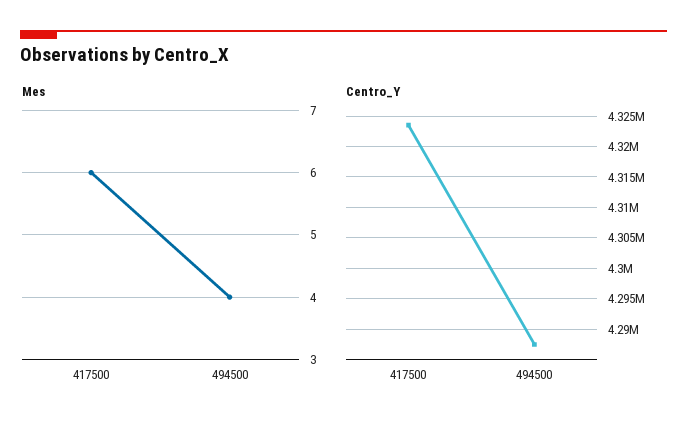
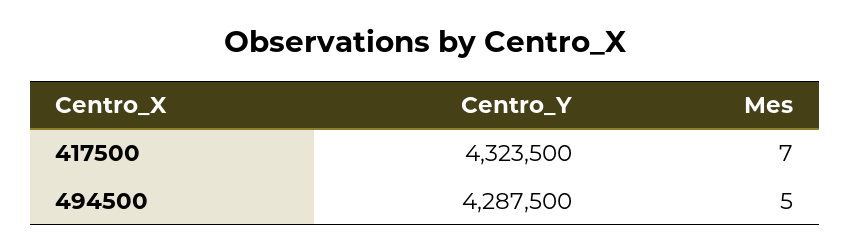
  {
    "Mes": {
-     "417500": 6,
+     "417500": 7,
-     "494500": 4
+     "494500": 5
    },
    "Centro_Y": {
      "417500": 4323500,
      "494500": 4287500
    }
  }

